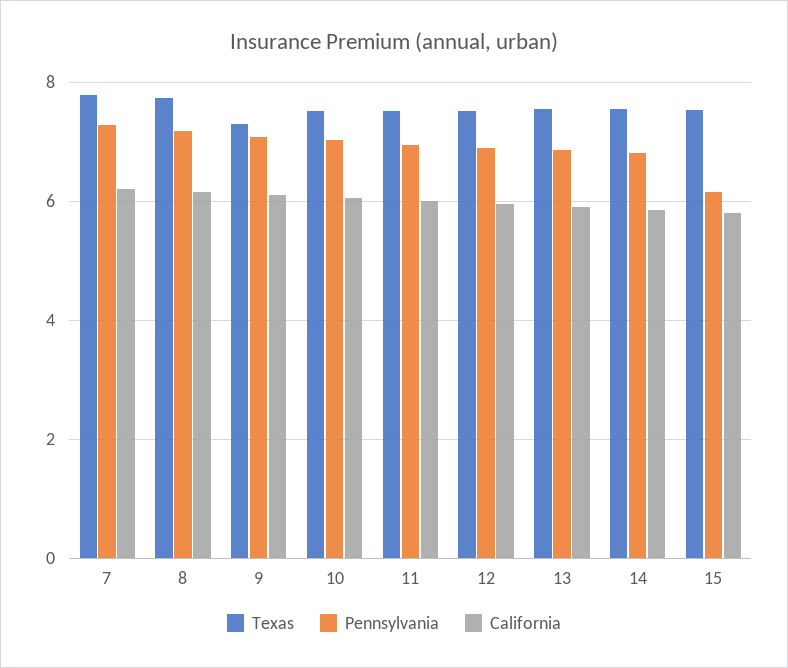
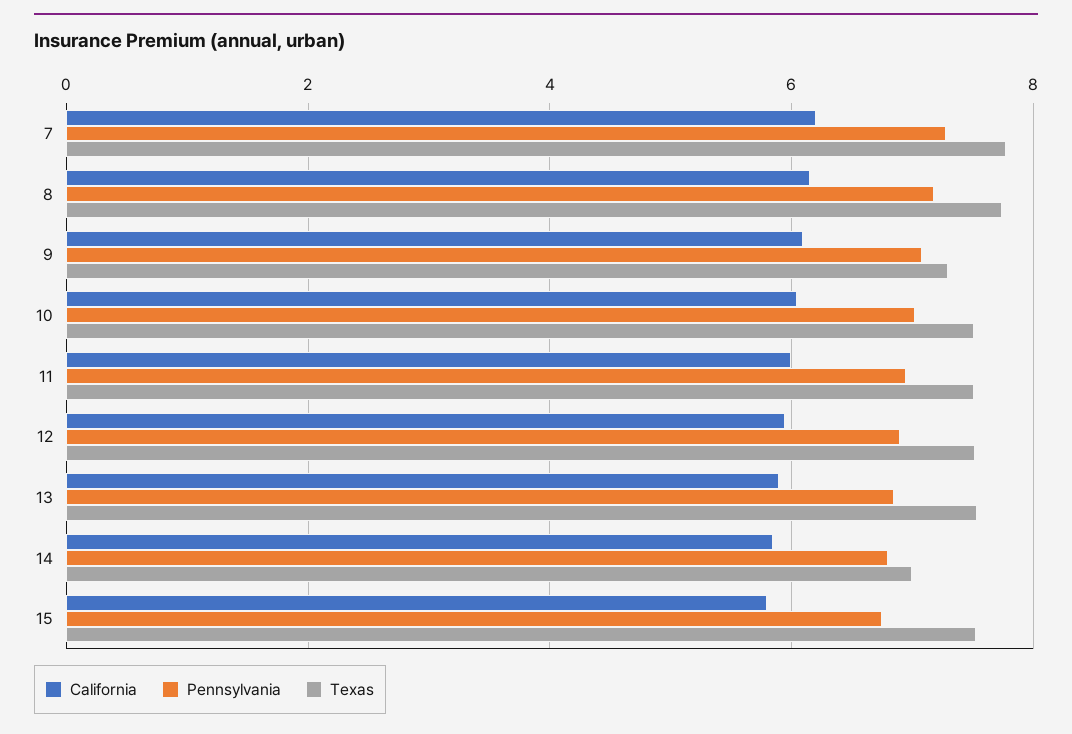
  {
    "Texas": {
      "7": 7.8,
      "8": 7.8,
      "9": 7.4,
      "10": 7.6,
      "11": 7.6,
      "12": 7.6,
      "13": 7.6,
-     "14": 7.6,
+     "14": 7,
      "15": 7.6
    },
    "Pennsylvania": {
      "7": 7.2,
      "8": 7.2,
      "9": 7,
      "10": 7,
      "11": 7,
      "12": 7,
      "13": 6.8,
      "14": 6.8,
-     "15": 6.2
+     "15": 6.8
    },
    "California": {
      "7": 6.2,
      "8": 6.2,
      "9": 6.2,
      "10": 6,
      "11": 6,
      "12": 6,
      "13": 6,
      "14": 5.8,
      "15": 5.8
    }
  }

